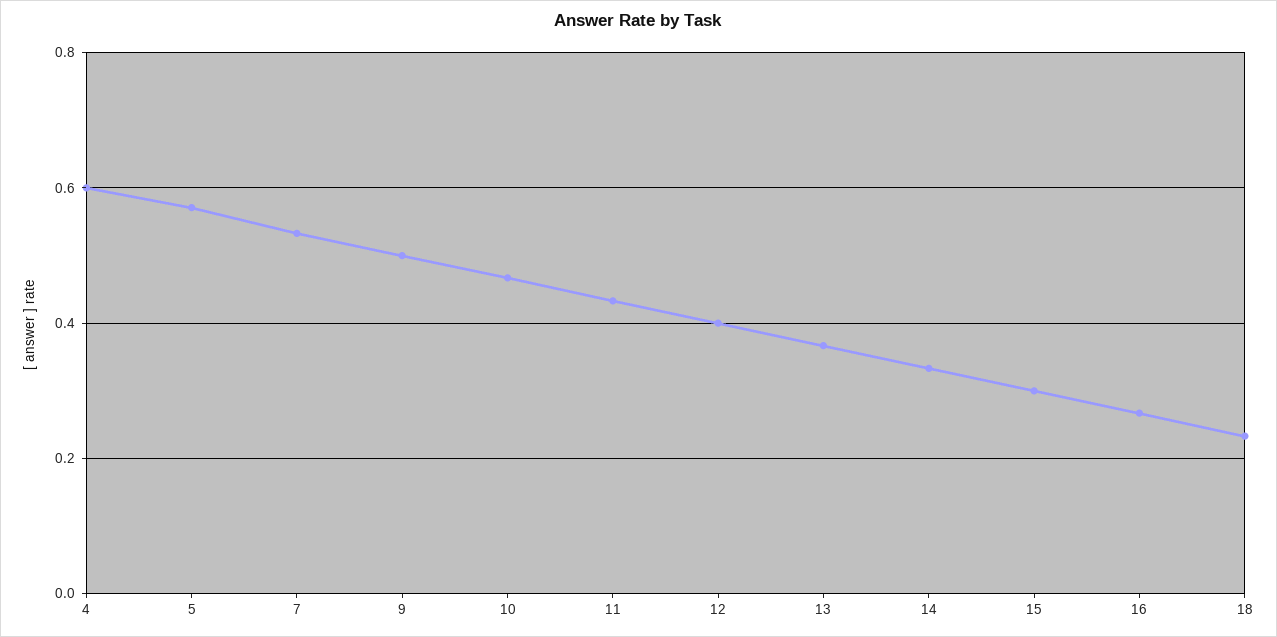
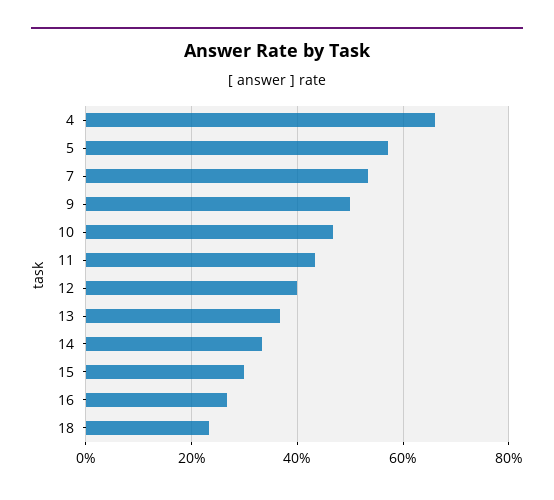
  {
-   "4": 0.6,
+   "4": 0.66,
    "5": 0.58,
    "7": 0.54,
    "9": 0.5,
    "10": 0.46,
    "11": 0.44,
    "12": 0.4,
    "13": 0.36,
    "14": 0.34,
    "15": 0.3,
    "16": 0.26,
    "18": 0.24
  }

